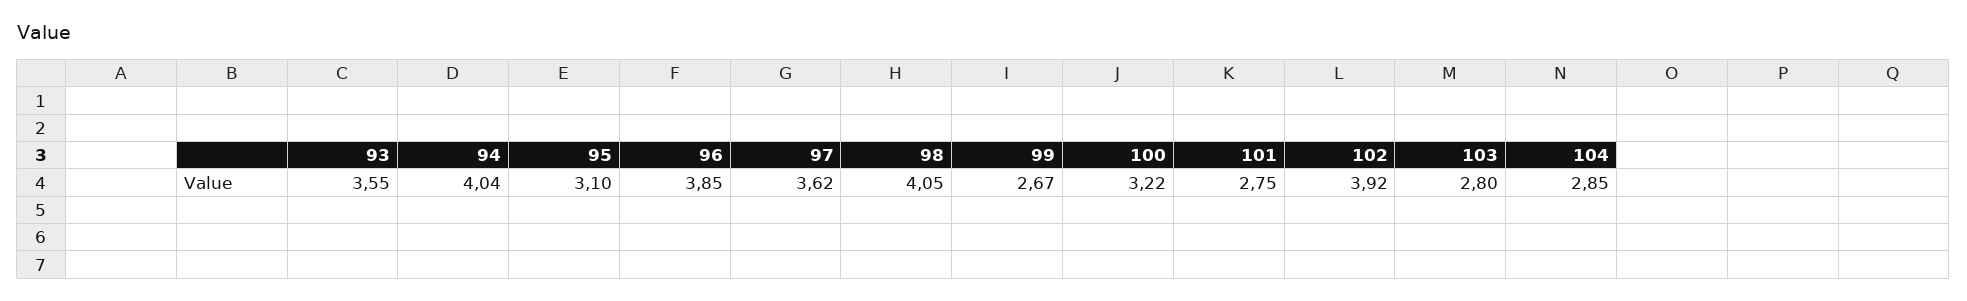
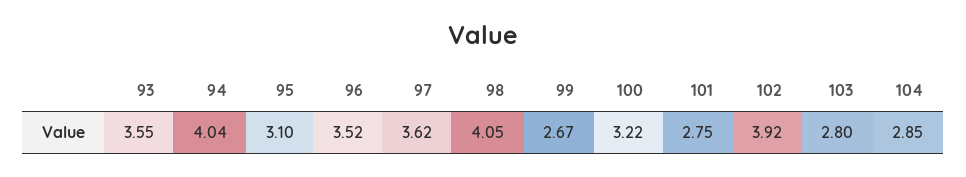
  {
    "93": 3.55,
    "94": 4.04,
    "95": 3.1,
-   "96": 3.85,
+   "96": 3.52,
    "97": 3.62,
    "98": 4.05,
    "99": 2.67,
    "100": 3.22,
    "101": 2.75,
    "102": 3.92,
    "103": 2.8,
    "104": 2.85
  }

